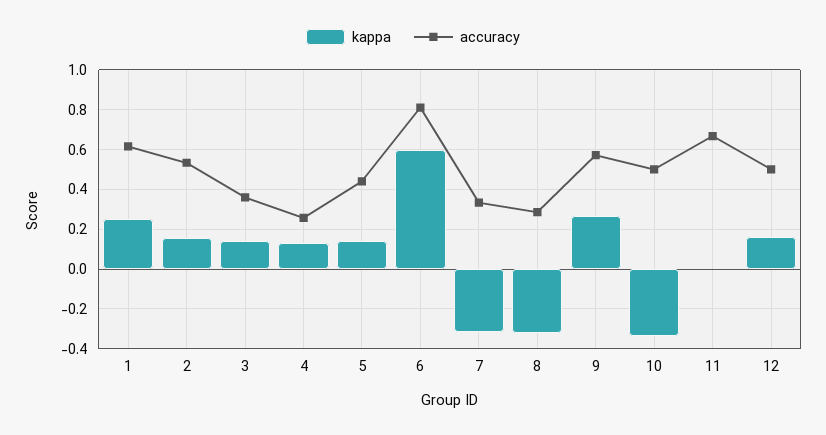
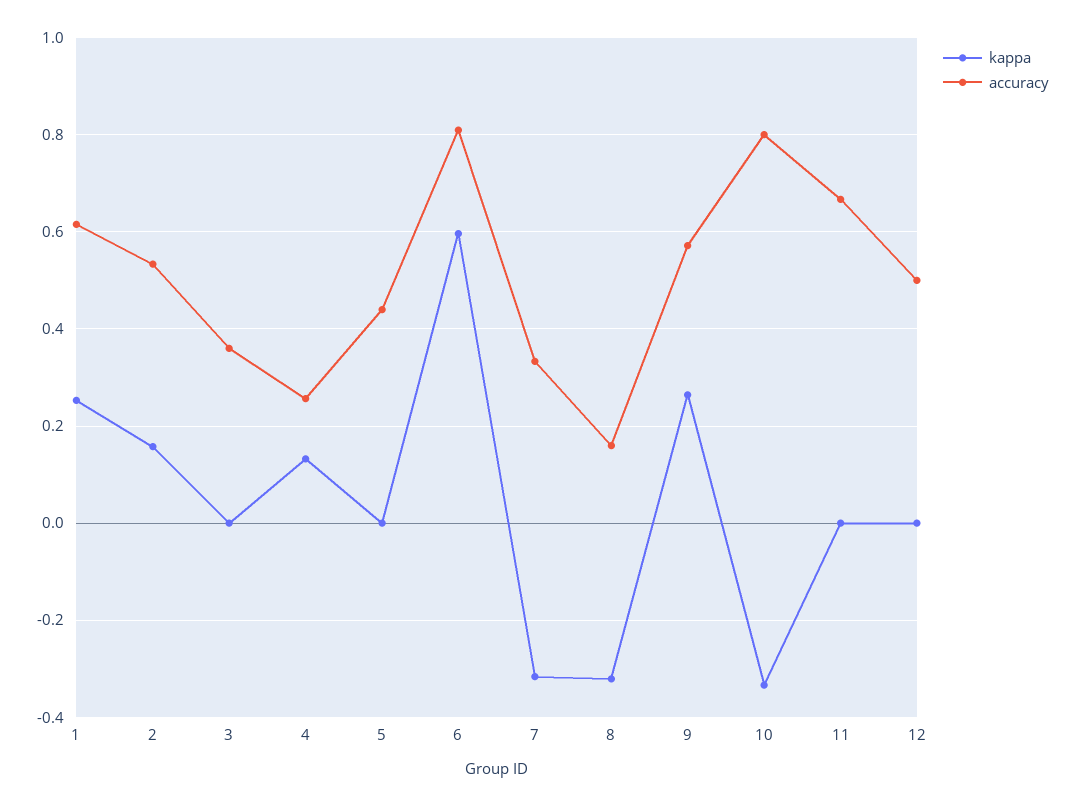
  {
    "kappa": {
      "1": 0.26,
      "2": 0.16,
-     "3": 0.15,
+     "3": 0,
      "4": 0.14,
-     "5": 0.15,
+     "5": 0,
      "6": 0.6,
      "7": -0.32,
      "8": -0.32,
      "9": 0.26,
      "10": -0.34,
      "11": 0,
-     "12": 0.15
+     "12": 0
    },
    "accuracy": {
      "1": 0.62,
      "2": 0.54,
      "3": 0.36,
      "4": 0.26,
      "5": 0.44,
      "6": 0.8,
      "7": 0.34,
-     "8": 0.3,
+     "8": 0.16,
      "9": 0.58,
-     "10": 0.5,
+     "10": 0.8,
      "11": 0.66,
      "12": 0.5
    }
  }

